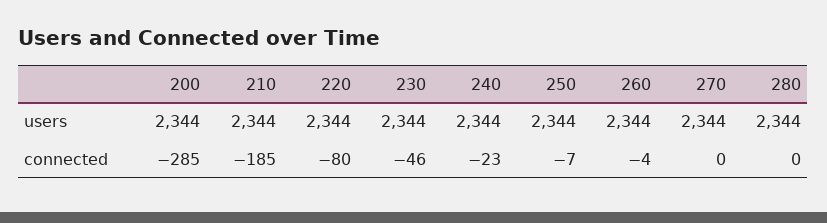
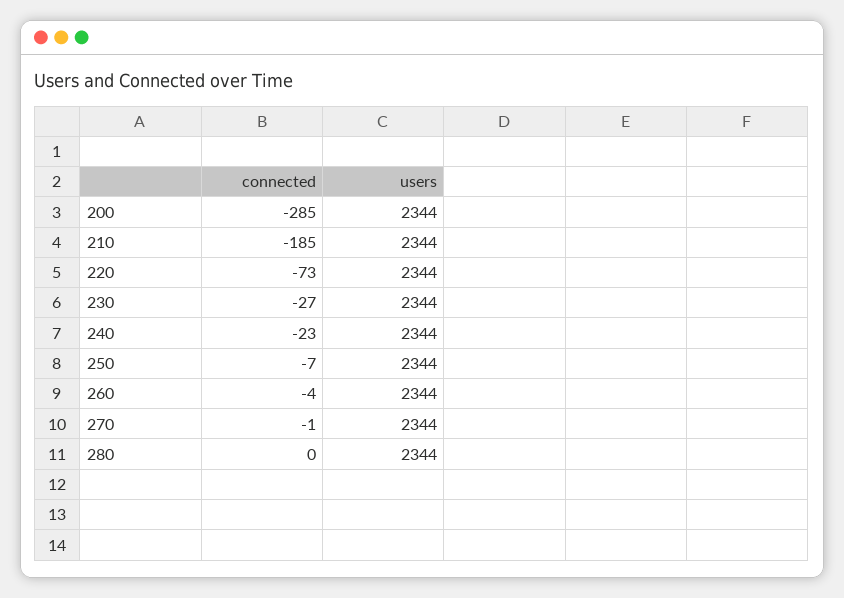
  {
    "200": {
      "users": 2344,
      "connected": -285
    },
    "210": {
      "users": 2344,
      "connected": -185
    },
    "220": {
      "users": 2344,
-     "connected": -80
+     "connected": -73
    },
    "230": {
      "users": 2344,
-     "connected": -46
+     "connected": -27
    },
    "240": {
      "users": 2344,
      "connected": -23
    },
    "250": {
      "users": 2344,
      "connected": -7
    },
    "260": {
      "users": 2344,
      "connected": -4
    },
    "270": {
      "users": 2344,
-     "connected": 0
+     "connected": -1
    },
    "280": {
      "users": 2344,
      "connected": 0
    }
  }

